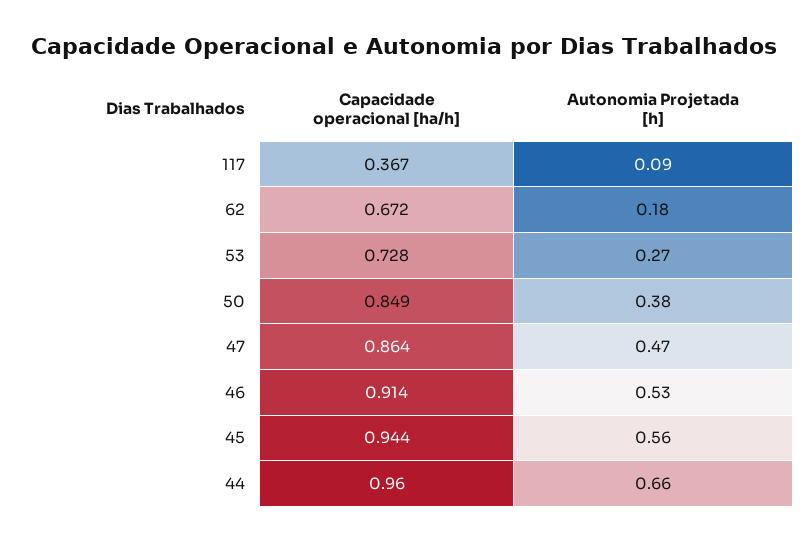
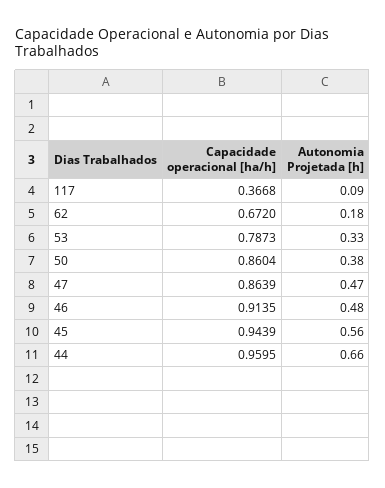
  {
    "Capacidade operacional [ha/h]": {
      "117": 0.3668,
      "62": 0.672,
-     "53": 0.728,
+     "53": 0.7873,
-     "50": 0.849,
+     "50": 0.8604,
      "47": 0.8639,
      "46": 0.9135,
      "45": 0.9439,
      "44": 0.9595
    },
    "Autonomia Projetada [h]": {
      "117": 0.09,
      "62": 0.18,
-     "53": 0.27,
+     "53": 0.33,
      "50": 0.38,
      "47": 0.47,
-     "46": 0.53,
+     "46": 0.48,
      "45": 0.56,
      "44": 0.66
    }
  }

